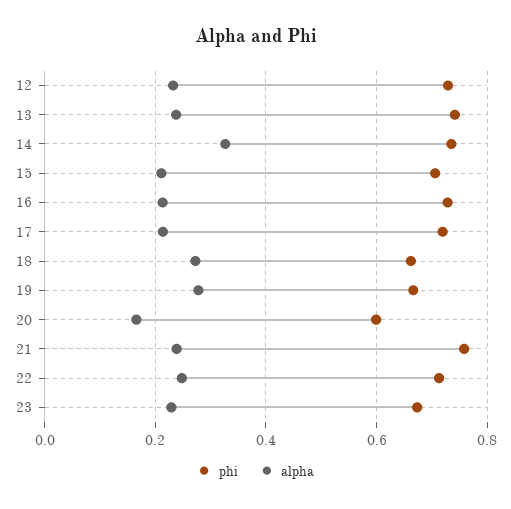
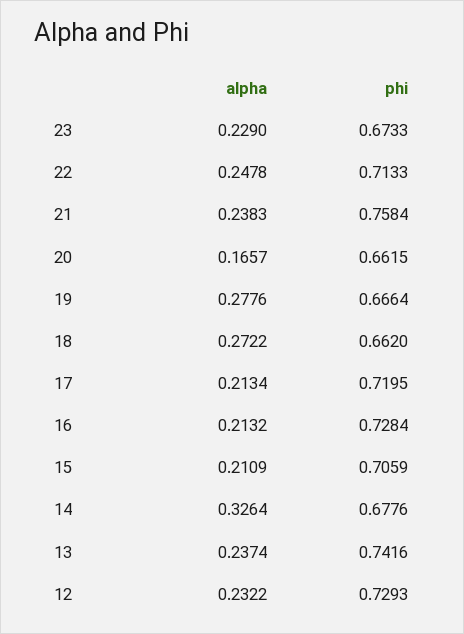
  {
    "phi": {
      "12": 0.7293,
      "13": 0.7416,
-     "14": 0.74,
+     "14": 0.6776,
      "15": 0.7059,
      "16": 0.7284,
      "17": 0.7195,
      "18": 0.662,
      "19": 0.6664,
-     "20": 0.6,
+     "20": 0.6615,
      "21": 0.7584,
      "22": 0.7133,
      "23": 0.6733
    },
    "alpha": {
      "12": 0.2322,
      "13": 0.2374,
      "14": 0.3264,
      "15": 0.2109,
      "16": 0.2132,
      "17": 0.2134,
      "18": 0.2722,
      "19": 0.2776,
      "20": 0.1657,
      "21": 0.2383,
      "22": 0.2478,
      "23": 0.229
    }
  }

